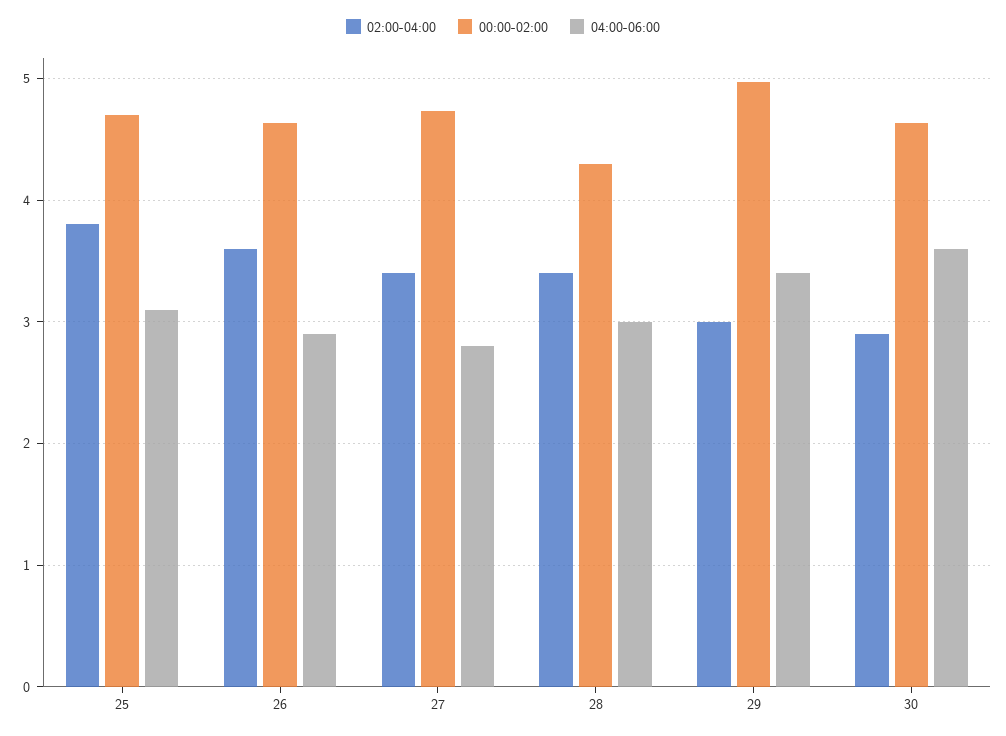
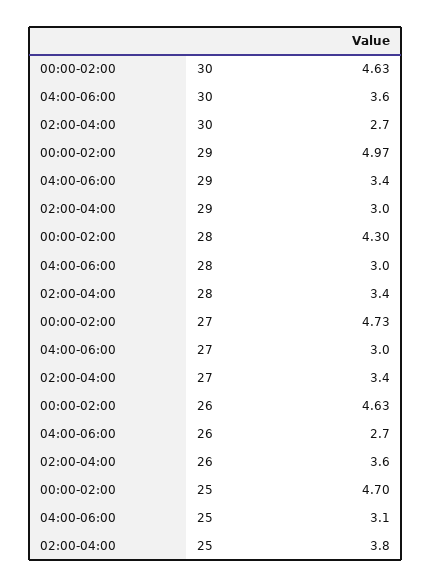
  {
    "02:00-04:00": {
      "25": 3.8,
      "26": 3.6,
      "27": 3.4,
      "28": 3.4,
      "29": 3,
-     "30": 2.9
+     "30": 2.7
    },
    "00:00-02:00": {
      "25": 4.7,
      "26": 4.63,
      "27": 4.73,
      "28": 4.3,
      "29": 4.97,
      "30": 4.63
    },
    "04:00-06:00": {
      "25": 3.1,
-     "26": 2.9,
+     "26": 2.7,
-     "27": 2.8,
+     "27": 3,
      "28": 3,
      "29": 3.4,
      "30": 3.6
    }
  }

